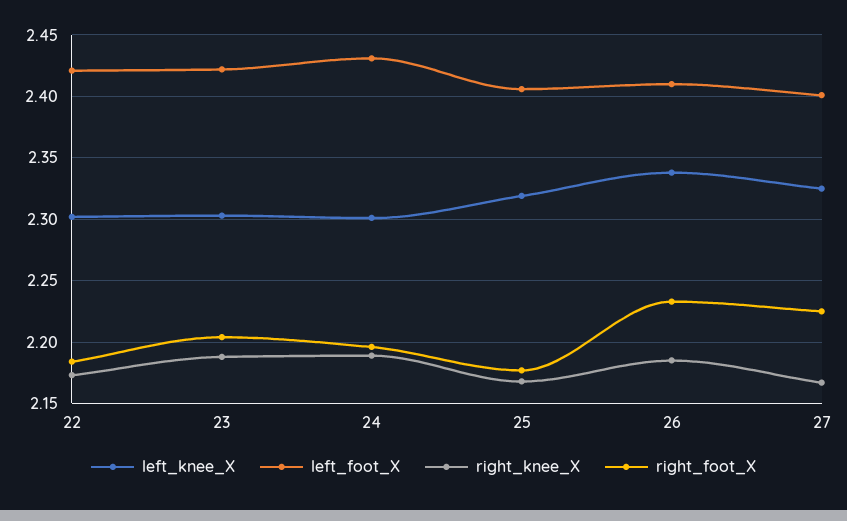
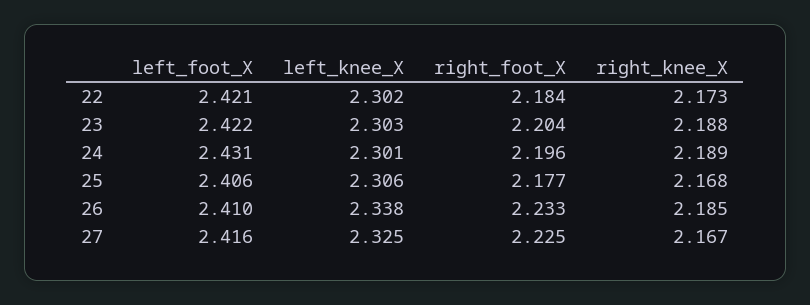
  {
    "left_knee_X": {
      "22": 2.302,
      "23": 2.303,
      "24": 2.301,
-     "25": 2.32,
+     "25": 2.306,
      "26": 2.338,
      "27": 2.325
    },
    "left_foot_X": {
      "22": 2.421,
      "23": 2.422,
      "24": 2.431,
      "25": 2.406,
      "26": 2.41,
-     "27": 2.4
+     "27": 2.416
    },
    "right_knee_X": {
      "22": 2.173,
      "23": 2.188,
      "24": 2.189,
      "25": 2.168,
      "26": 2.185,
      "27": 2.167
    },
    "right_foot_X": {
      "22": 2.184,
      "23": 2.204,
      "24": 2.196,
      "25": 2.177,
      "26": 2.233,
      "27": 2.225
    }
  }

